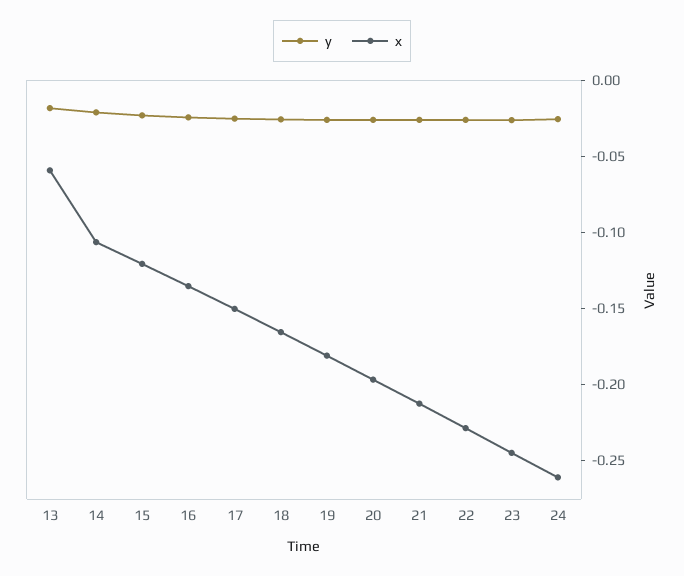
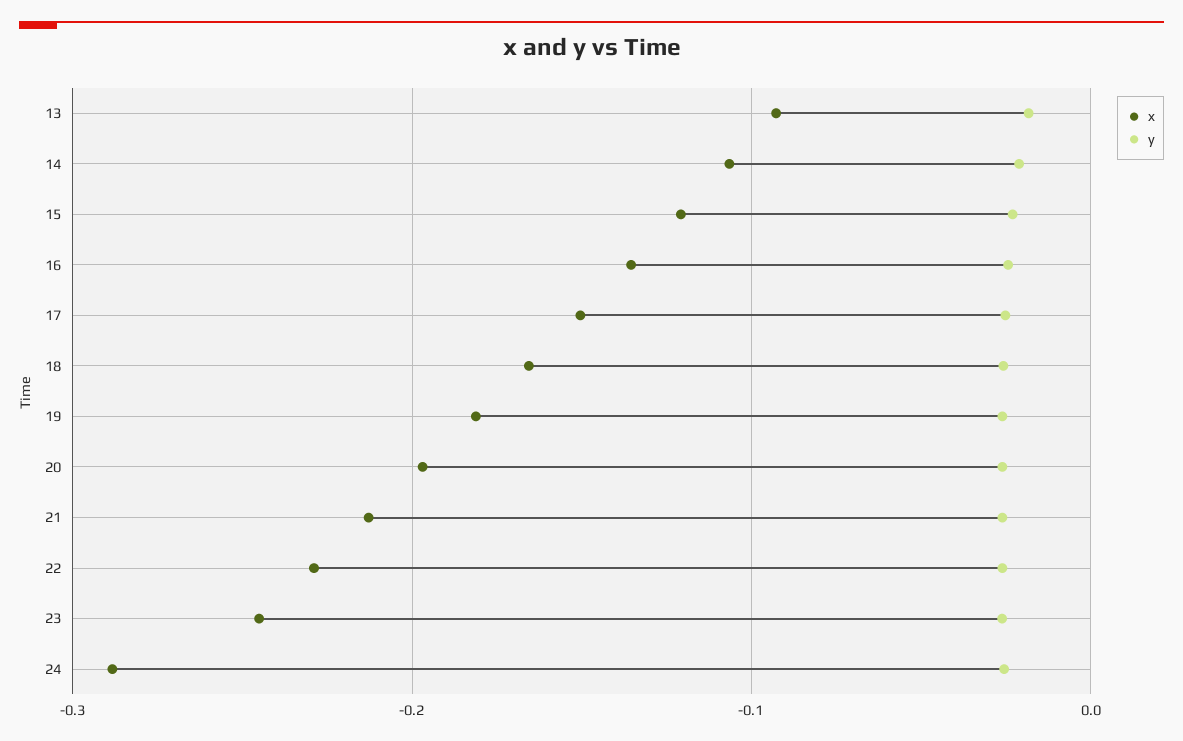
  {
    "y": {
      "13": -0.02,
      "14": -0.02,
      "15": -0.02,
      "16": -0.02,
      "17": -0.03,
      "18": -0.03,
      "19": -0.03,
      "20": -0.03,
      "21": -0.03,
      "22": -0.03,
      "23": -0.03,
      "24": -0.03
    },
    "x": {
-     "13": -0.06,
+     "13": -0.09,
      "14": -0.11,
      "15": -0.12,
      "16": -0.14,
      "17": -0.15,
      "18": -0.17,
      "19": -0.18,
      "20": -0.2,
      "21": -0.21,
      "22": -0.23,
      "23": -0.25,
-     "24": -0.26
+     "24": -0.29
    }
  }

